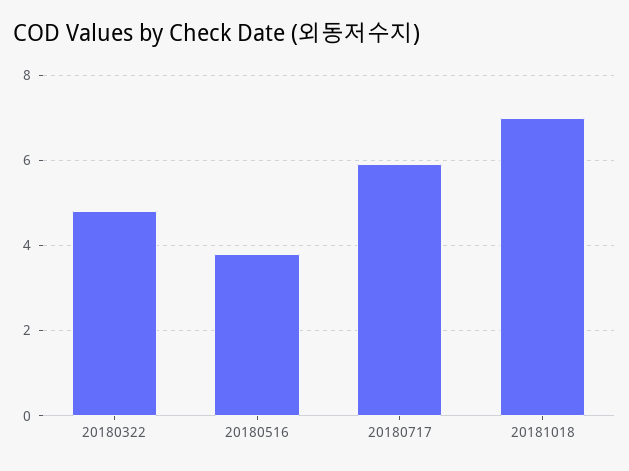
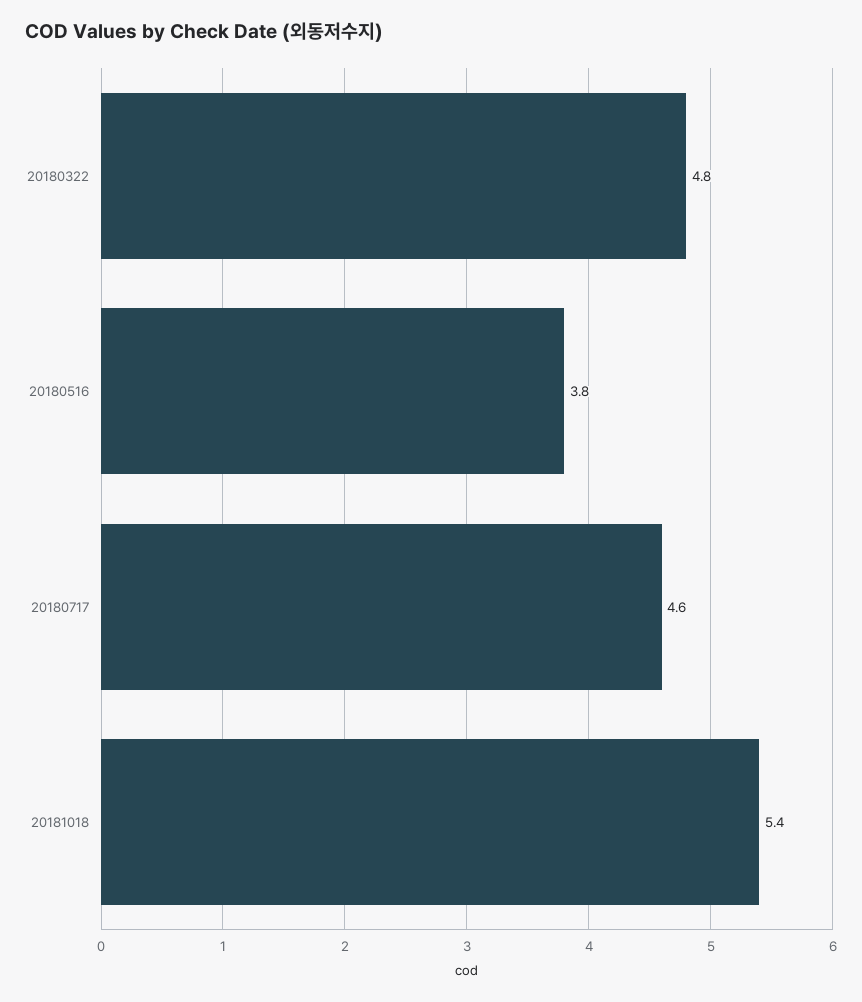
  {
    "20180322": 4.8,
    "20180516": 3.8,
-   "20180717": 6,
+   "20180717": 4.6,
-   "20181018": 7
+   "20181018": 5.4
  }

